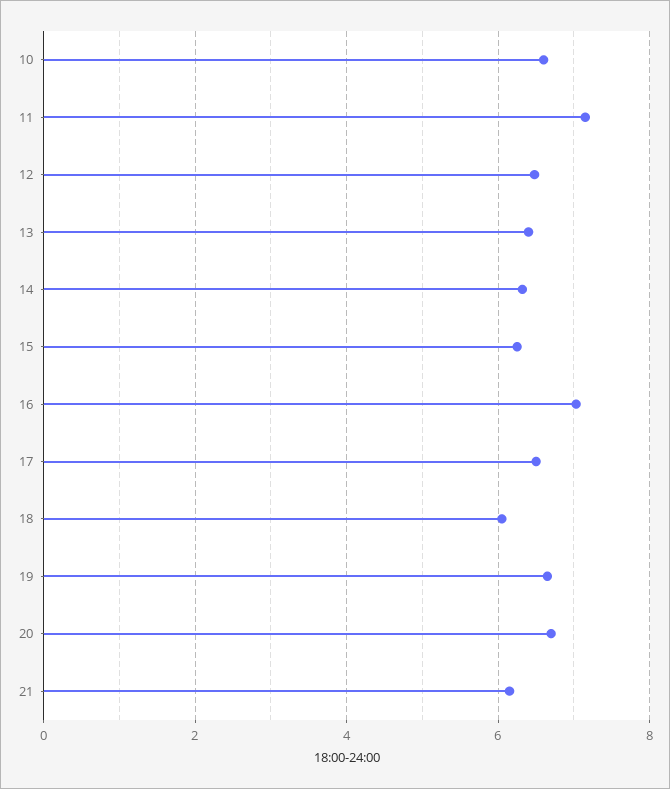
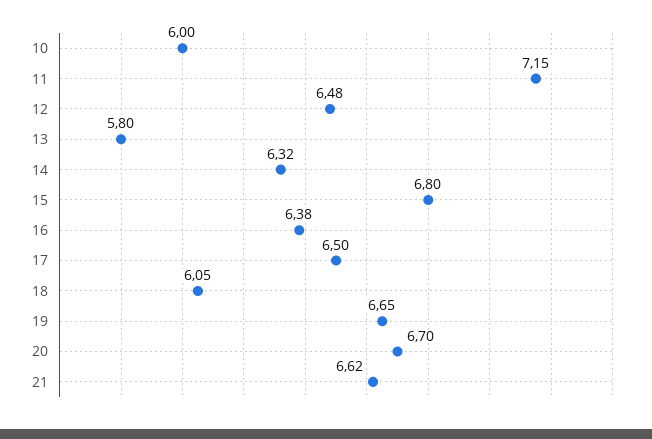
  {
-   "10": 6.6,
+   "10": 6,
    "11": 7.15,
    "12": 6.48,
-   "13": 6.4,
+   "13": 5.8,
    "14": 6.32,
-   "15": 6.2,
+   "15": 6.8,
-   "16": 7,
+   "16": 6.38,
    "17": 6.5,
    "18": 6.05,
    "19": 6.65,
    "20": 6.7,
-   "21": 6.2
+   "21": 6.62
  }

